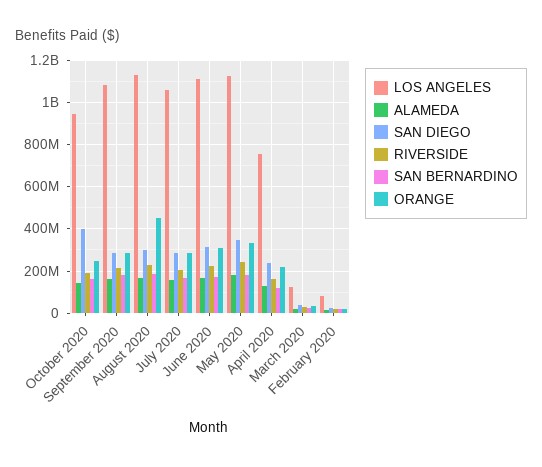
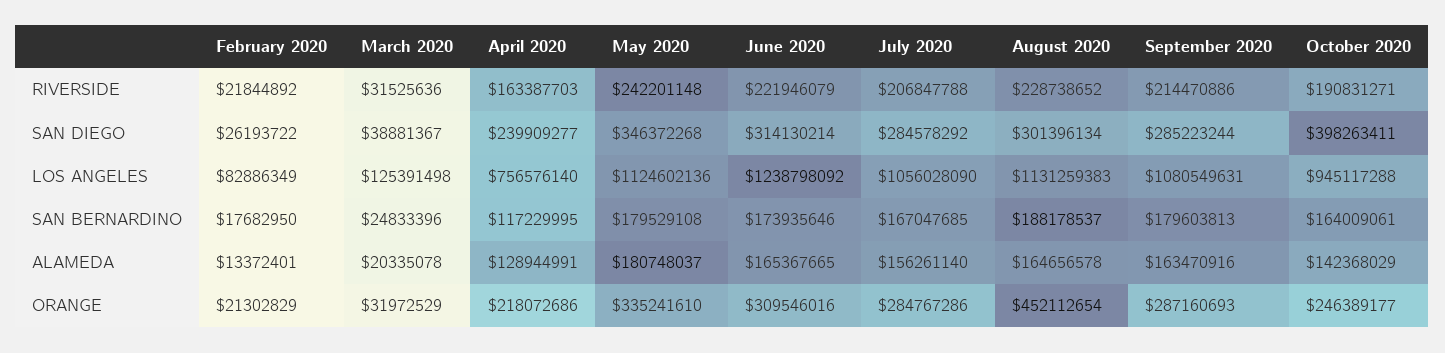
  {
    "LOS ANGELES": {
      "October 2020": 945117288,
      "September 2020": 1080549631,
      "August 2020": 1131259383,
      "July 2020": 1056028090,
-     "June 2020": 1100000000,
+     "June 2020": 1238798092,
      "May 2020": 1124602136,
      "April 2020": 756576140,
      "March 2020": 125391498,
      "February 2020": 82886349
    },
    "ALAMEDA": {
      "October 2020": 142368029,
      "September 2020": 163470916,
      "August 2020": 164656578,
      "July 2020": 156261140,
      "June 2020": 165367665,
      "May 2020": 180748037,
      "April 2020": 128944991,
      "March 2020": 20335078,
      "February 2020": 13372401
    },
    "SAN DIEGO": {
      "October 2020": 398263411,
      "September 2020": 285223244,
      "August 2020": 301396134,
      "July 2020": 284578292,
      "June 2020": 314130214,
      "May 2020": 346372268,
      "April 2020": 239909277,
      "March 2020": 38881367,
      "February 2020": 26193722
    },
    "RIVERSIDE": {
      "October 2020": 190831271,
      "September 2020": 214470886,
      "August 2020": 228738652,
      "July 2020": 206847788,
      "June 2020": 221946079,
      "May 2020": 242201148,
      "April 2020": 163387703,
      "March 2020": 31525636,
      "February 2020": 21844892
    },
    "SAN BERNARDINO": {
      "October 2020": 164009061,
      "September 2020": 179603813,
      "August 2020": 188178537,
      "July 2020": 167047685,
      "June 2020": 173935646,
      "May 2020": 179529108,
      "April 2020": 117229995,
      "March 2020": 24833396,
      "February 2020": 17682950
    },
    "ORANGE": {
      "October 2020": 246389177,
      "September 2020": 287160693,
      "August 2020": 452112654,
      "July 2020": 284767286,
      "June 2020": 309546016,
      "May 2020": 335241610,
      "April 2020": 218072686,
      "March 2020": 31972529,
      "February 2020": 21302829
    }
  }

